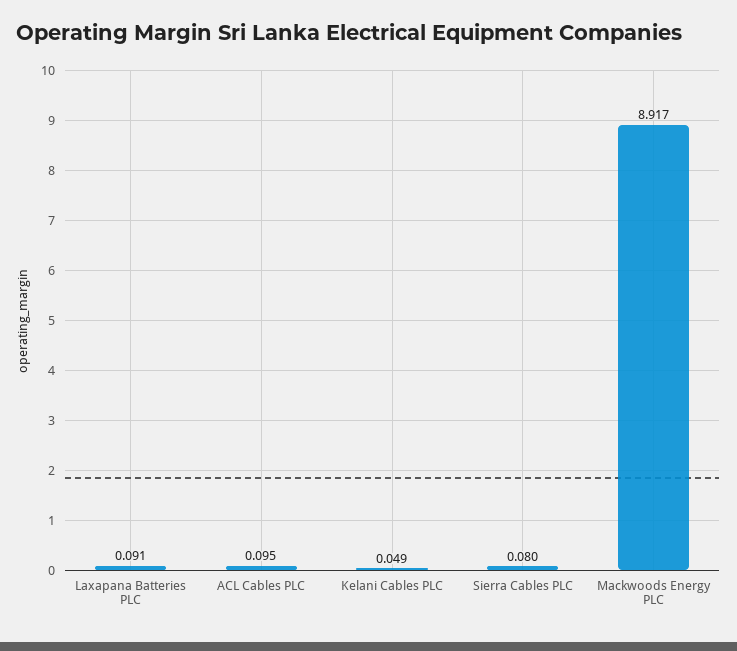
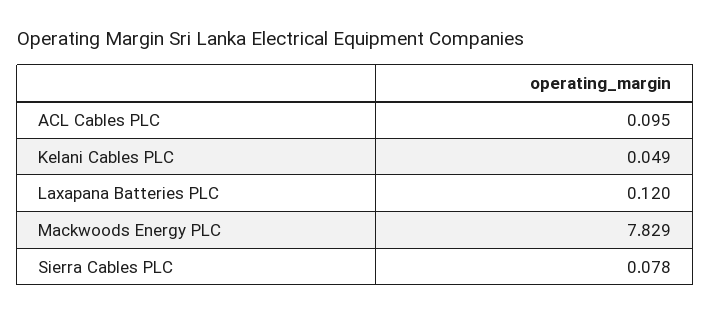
  {
-   "Laxapana Batteries PLC": 0.091,
+   "Laxapana Batteries PLC": 0.12,
    "ACL Cables PLC": 0.095,
    "Kelani Cables PLC": 0.049,
-   "Sierra Cables PLC": 0.08,
+   "Sierra Cables PLC": 0.078,
-   "Mackwoods Energy PLC": 8.917
+   "Mackwoods Energy PLC": 7.829
  }

